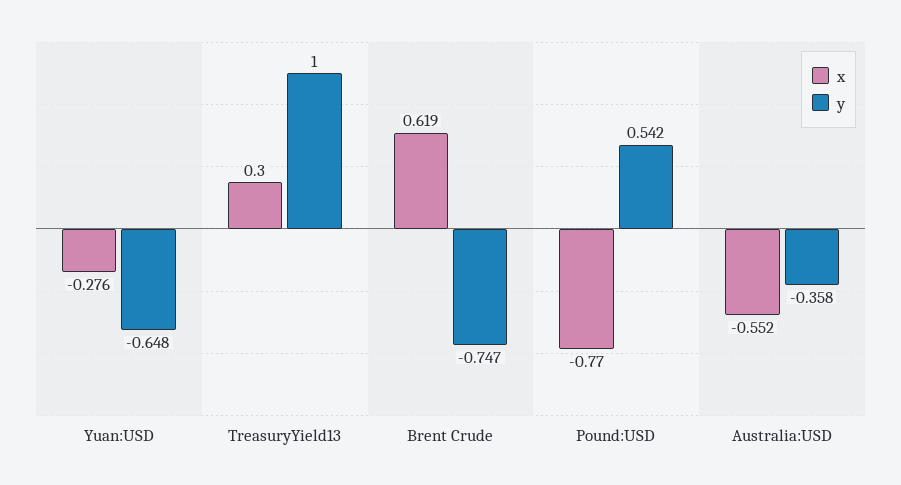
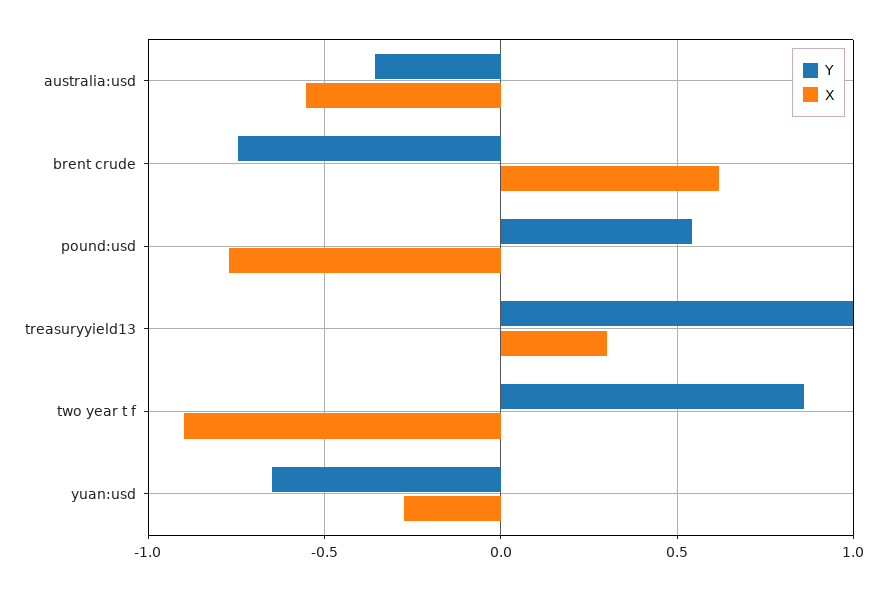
  {
    "x": {
      "Yuan:USD": -0.276,
      "TreasuryYield13": 0.3,
      "Brent Crude": 0.619,
      "Pound:USD": -0.77,
-     "Australia:USD": -0.552
+     "Australia:USD": -0.552,
+     "two year t f": -0.9
    },
    "y": {
      "Yuan:USD": -0.648,
      "TreasuryYield13": 1,
      "Brent Crude": -0.747,
      "Pound:USD": 0.542,
-     "Australia:USD": -0.358
+     "Australia:USD": -0.358,
+     "two year t f": 0.85
    }
  }

